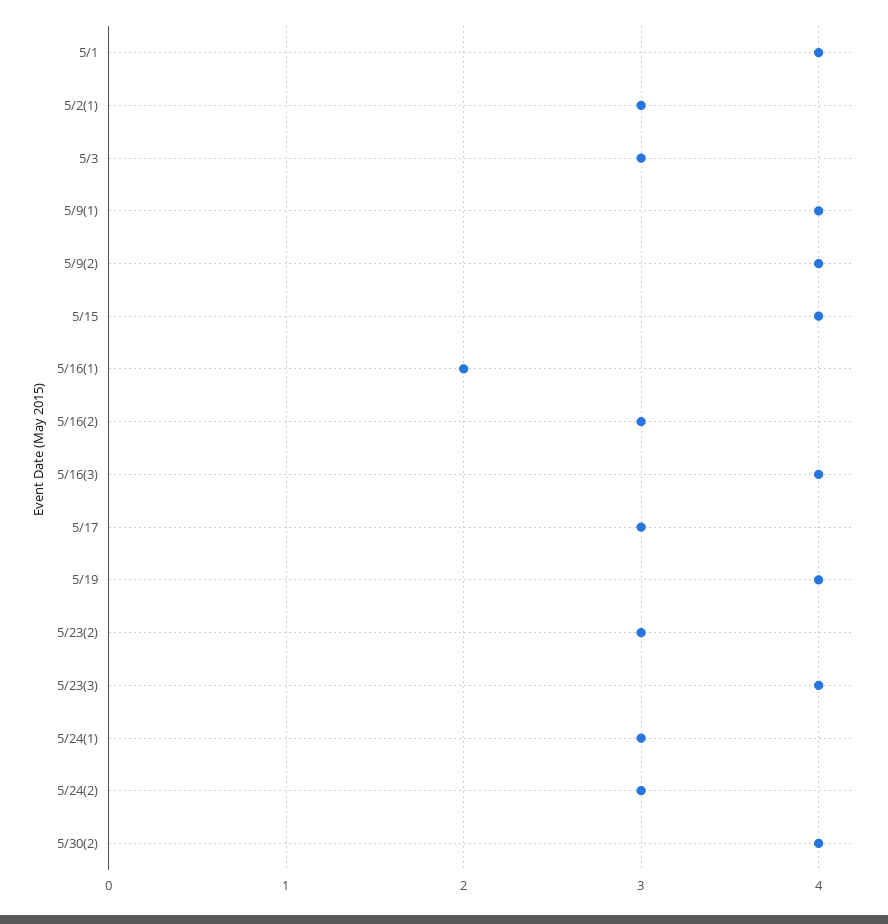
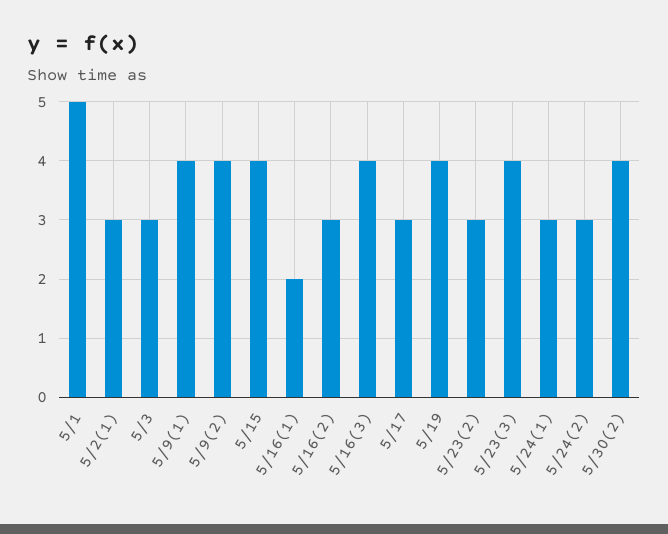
  {
-   "5/1": 4,
+   "5/1": 5,
    "5/2(1)": 3,
    "5/3": 3,
    "5/9(1)": 4,
    "5/9(2)": 4,
    "5/15": 4,
    "5/16(1)": 2,
    "5/16(2)": 3,
    "5/16(3)": 4,
    "5/17": 3,
    "5/19": 4,
    "5/23(2)": 3,
    "5/23(3)": 4,
    "5/24(1)": 3,
    "5/24(2)": 3,
    "5/30(2)": 4
  }

